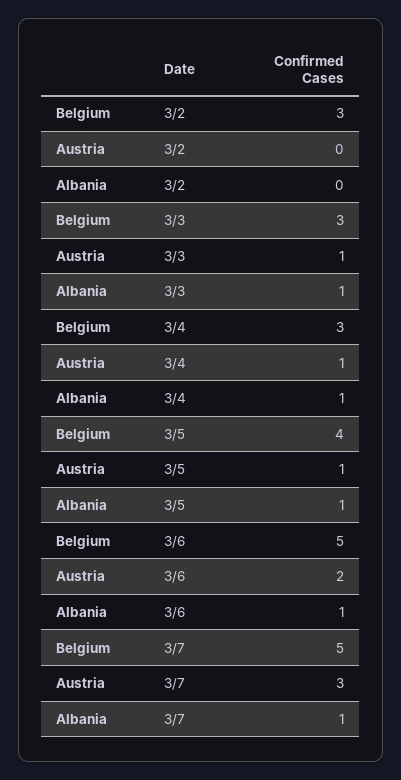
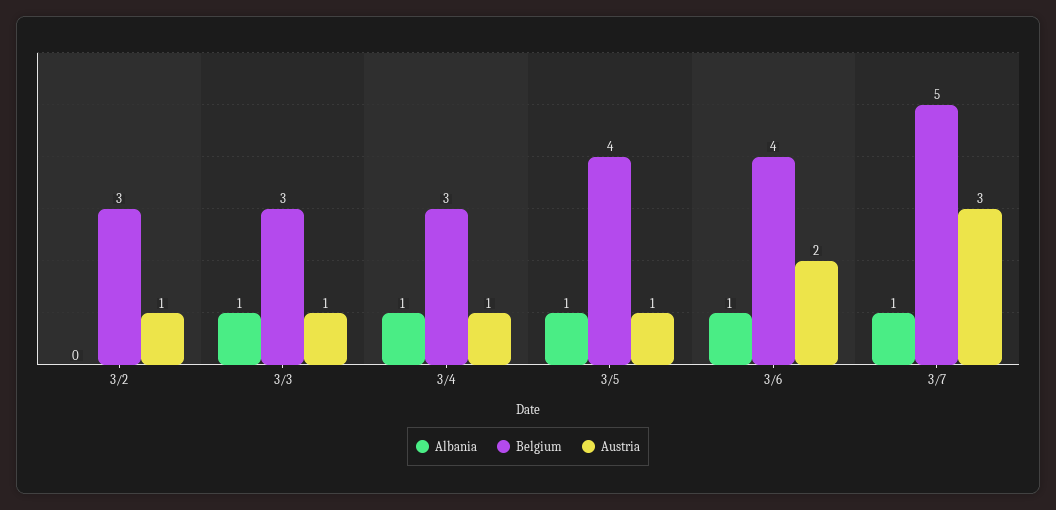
  {
    "Belgium": {
      "3/2": 3,
      "3/3": 3,
      "3/4": 3,
      "3/5": 4,
-     "3/6": 5,
+     "3/6": 4,
      "3/7": 5
    },
    "Austria": {
-     "3/2": 0,
+     "3/2": 1,
      "3/3": 1,
      "3/4": 1,
      "3/5": 1,
      "3/6": 2,
      "3/7": 3
    },
    "Albania": {
      "3/2": 0,
      "3/3": 1,
      "3/4": 1,
      "3/5": 1,
      "3/6": 1,
      "3/7": 1
    }
  }

